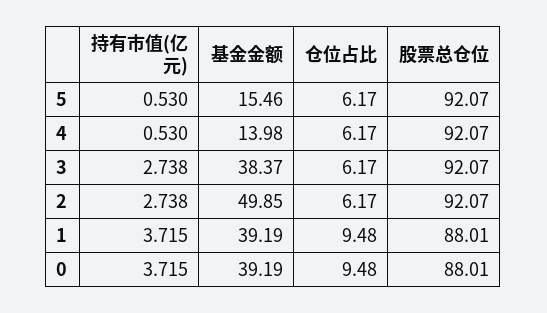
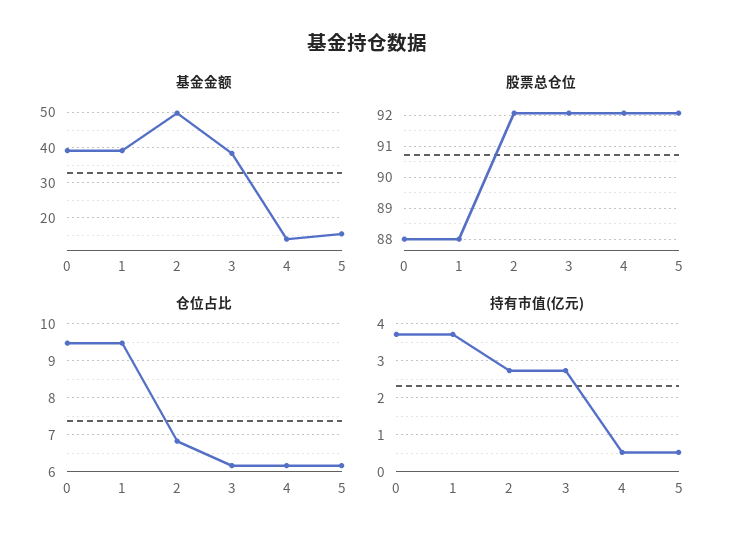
  {
    "持有市值(亿元)": {
      "5": 0.53,
      "4": 0.53,
      "3": 2.738,
      "2": 2.738,
      "1": 3.715,
      "0": 3.715
    },
    "基金金额": {
      "5": 15.46,
      "4": 13.98,
      "3": 38.37,
      "2": 49.85,
      "1": 39.19,
      "0": 39.19
    },
    "仓位占比": {
      "5": 6.17,
      "4": 6.17,
      "3": 6.17,
-     "2": 6.17,
+     "2": 6.8,
      "1": 9.48,
      "0": 9.48
    },
    "股票总仓位": {
      "5": 92.07,
      "4": 92.07,
      "3": 92.07,
      "2": 92.07,
      "1": 88.01,
      "0": 88.01
    }
  }

